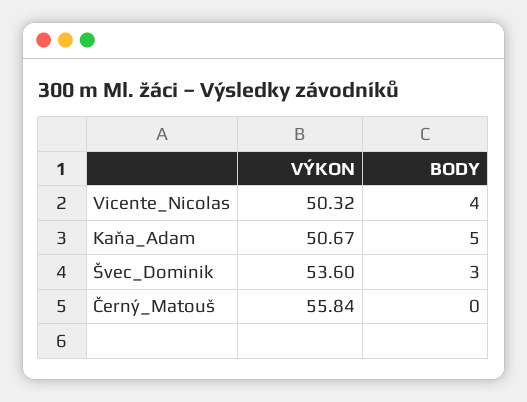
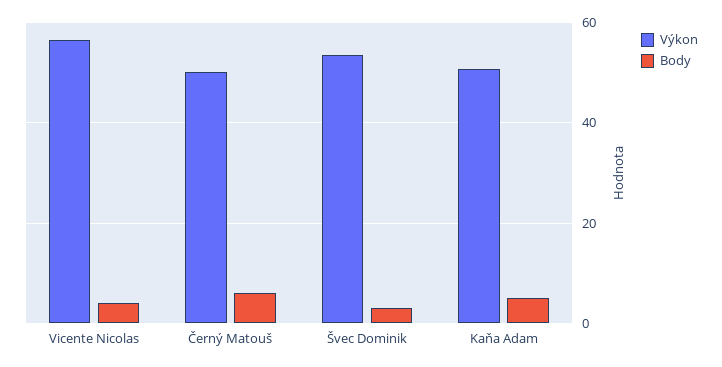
  {
    "VÝKON": {
-     "Vicente_Nicolas": 50.32,
+     "Vicente_Nicolas": 56,
      "Kaňa_Adam": 50.67,
      "Švec_Dominik": 53.6,
-     "Černý_Matouš": 55.84
+     "Černý_Matouš": 50
    },
    "BODY": {
      "Vicente_Nicolas": 4,
      "Kaňa_Adam": 5,
      "Švec_Dominik": 3,
-     "Černý_Matouš": 0
+     "Černý_Matouš": 6
    }
  }

